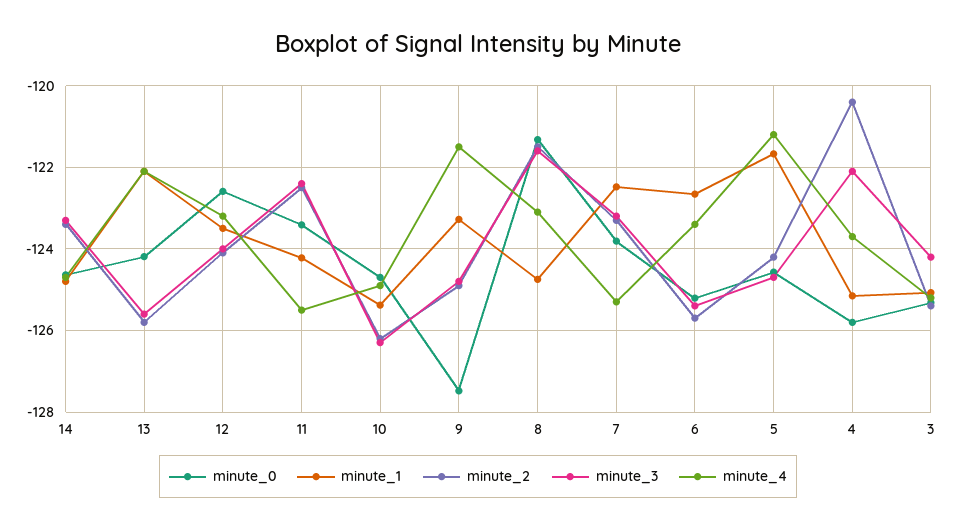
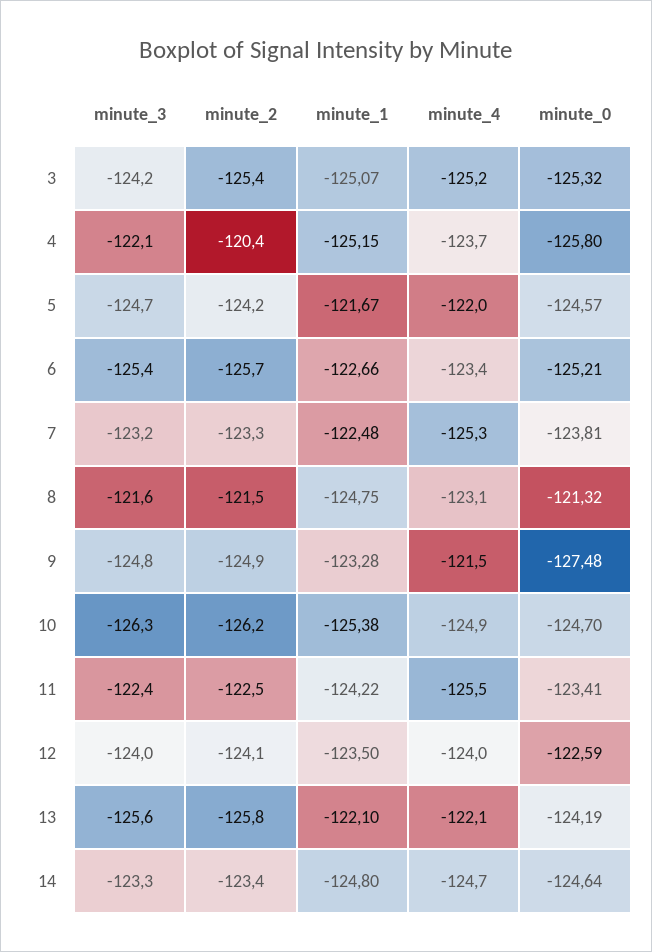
  {
    "minute_0": {
      "14": -124.64,
      "13": -124.19,
      "12": -122.59,
      "11": -123.41,
      "10": -124.7,
      "9": -127.48,
      "8": -121.32,
      "7": -123.81,
      "6": -125.21,
      "5": -124.57,
      "4": -125.8,
      "3": -125.32
    },
    "minute_1": {
      "14": -124.8,
      "13": -122.1,
      "12": -123.5,
      "11": -124.22,
      "10": -125.38,
      "9": -123.28,
      "8": -124.75,
      "7": -122.48,
      "6": -122.66,
      "5": -121.67,
      "4": -125.15,
      "3": -125.07
    },
    "minute_2": {
      "14": -123.4,
      "13": -125.8,
      "12": -124.1,
      "11": -122.5,
      "10": -126.2,
      "9": -124.9,
      "8": -121.5,
      "7": -123.3,
      "6": -125.7,
      "5": -124.2,
      "4": -120.4,
      "3": -125.4
    },
    "minute_3": {
      "14": -123.3,
      "13": -125.6,
      "12": -124,
      "11": -122.4,
      "10": -126.3,
      "9": -124.8,
      "8": -121.6,
      "7": -123.2,
      "6": -125.4,
      "5": -124.7,
      "4": -122.1,
      "3": -124.2
    },
    "minute_4": {
      "14": -124.7,
      "13": -122.1,
-     "12": -123.2,
+     "12": -124,
      "11": -125.5,
      "10": -124.9,
      "9": -121.5,
      "8": -123.1,
      "7": -125.3,
      "6": -123.4,
-     "5": -121.2,
+     "5": -122,
      "4": -123.7,
      "3": -125.2
    }
  }

